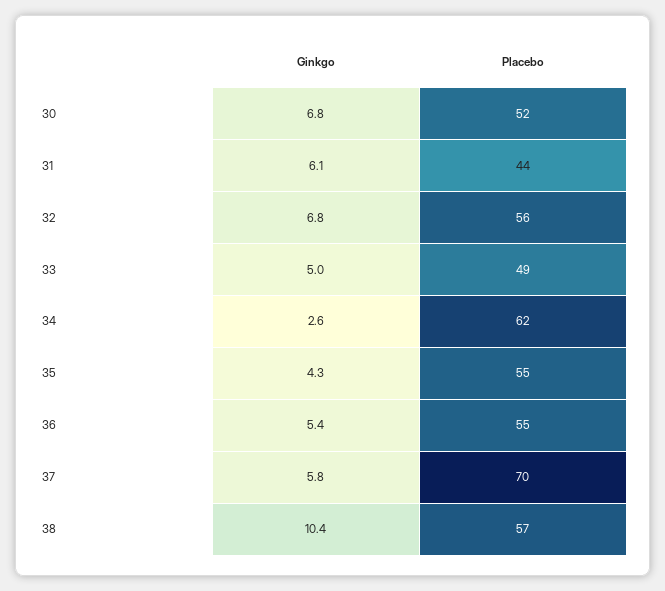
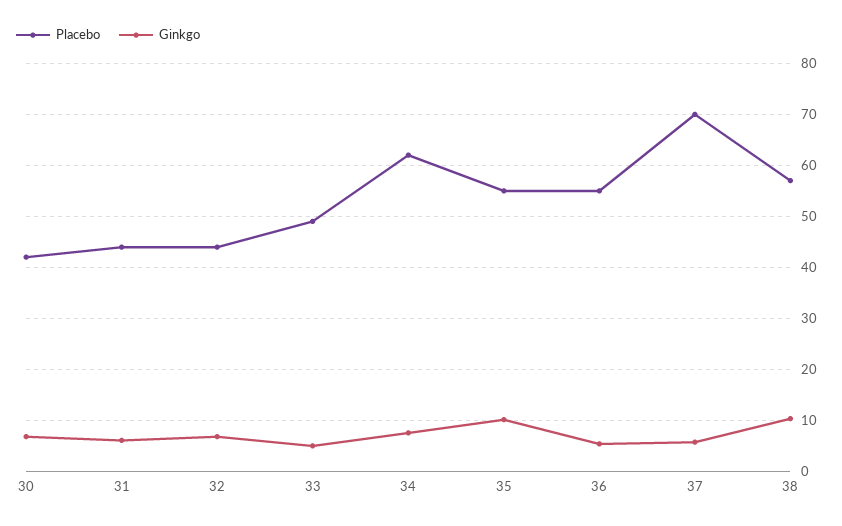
  {
    "Ginkgo": {
      "30": 6.8,
      "31": 6.1,
      "32": 6.8,
      "33": 5,
-     "34": 2.6,
+     "34": 8,
-     "35": 4.3,
+     "35": 10,
      "36": 5.4,
      "37": 5.8,
      "38": 10.4
    },
    "Placebo": {
-     "30": 52,
+     "30": 42,
      "31": 44,
-     "32": 56,
+     "32": 44,
      "33": 49,
      "34": 62,
      "35": 55,
      "36": 55,
      "37": 70,
      "38": 57
    }
  }

